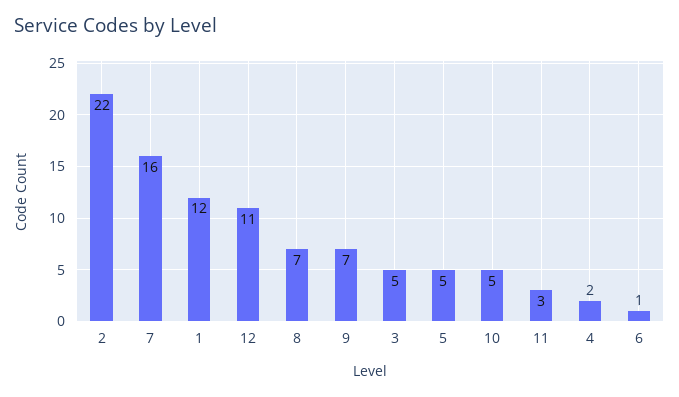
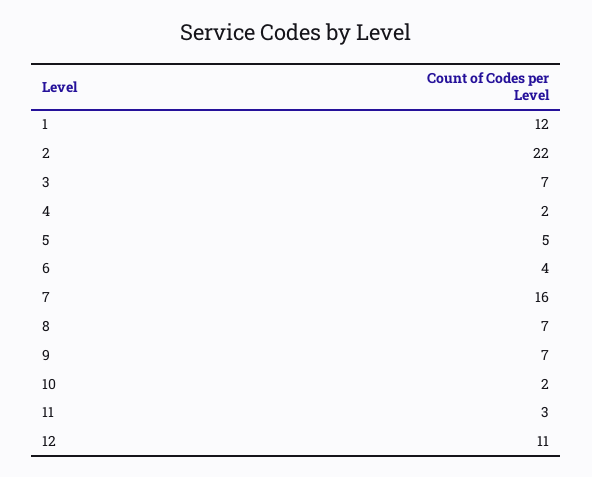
  {
    "2": 22,
    "7": 16,
    "1": 12,
    "12": 11,
    "8": 7,
    "9": 7,
-   "3": 5,
+   "3": 7,
    "5": 5,
-   "10": 5,
+   "10": 2,
    "11": 3,
    "4": 2,
-   "6": 1
+   "6": 4
  }

